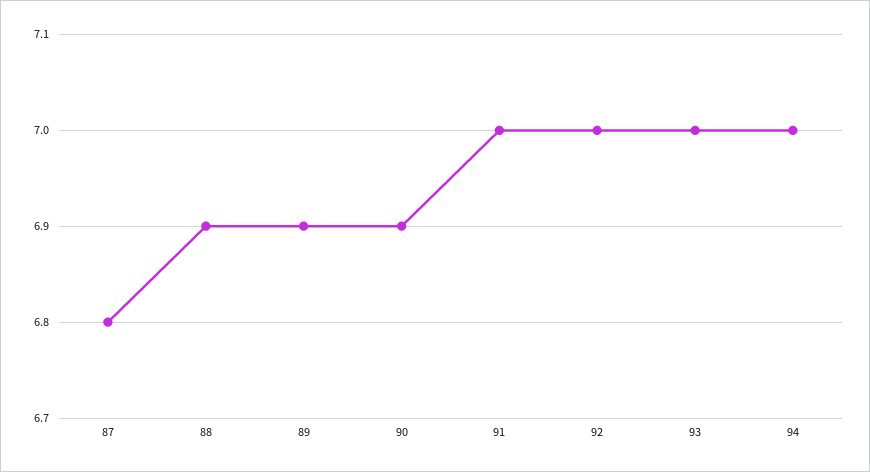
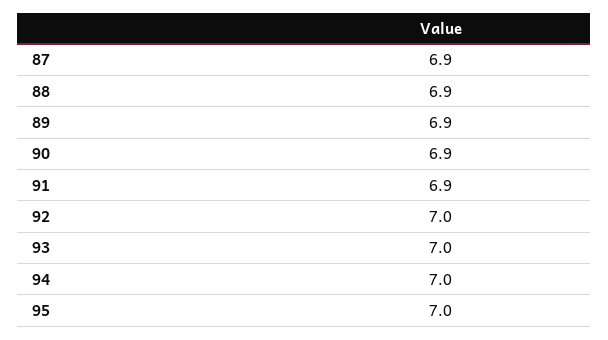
  {
-   "87": 6.8,
+   "87": 6.9,
    "88": 6.9,
    "89": 6.9,
    "90": 6.9,
-   "91": 7,
+   "91": 6.9,
    "92": 7,
    "93": 7,
-   "94": 7
+   "94": 7,
+   "95": 7
  }

